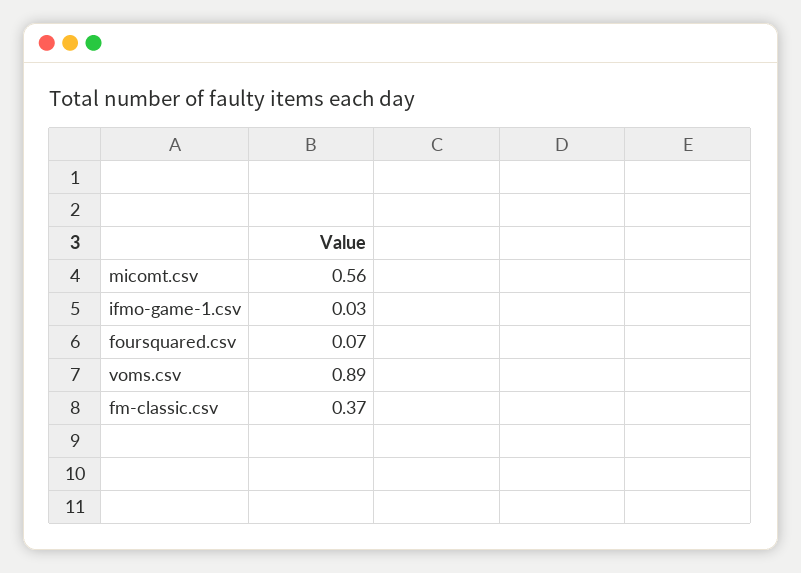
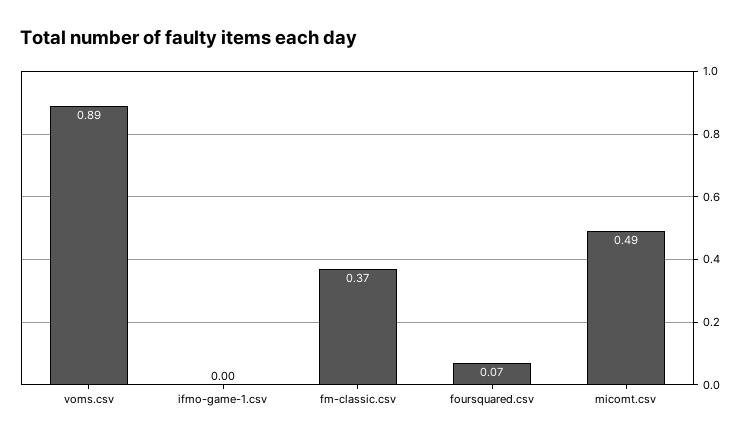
  {
-   "micomt.csv": 0.56,
+   "micomt.csv": 0.49,
-   "ifmo-game-1.csv": 0.03,
+   "ifmo-game-1.csv": 0,
    "foursquared.csv": 0.07,
    "voms.csv": 0.89,
    "fm-classic.csv": 0.37
  }

